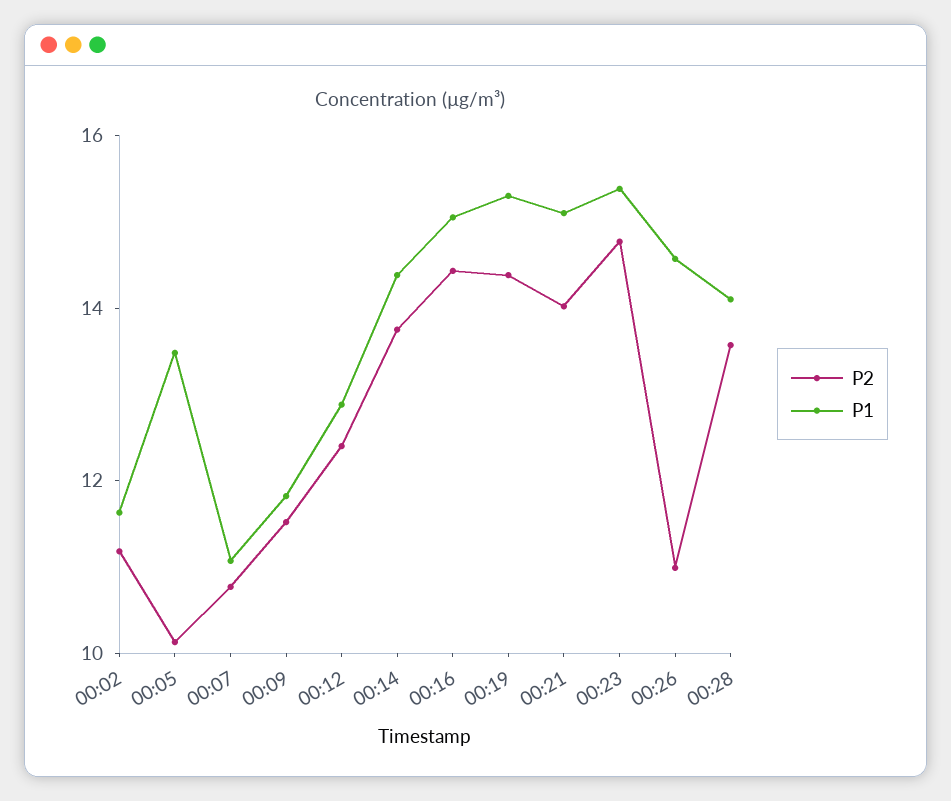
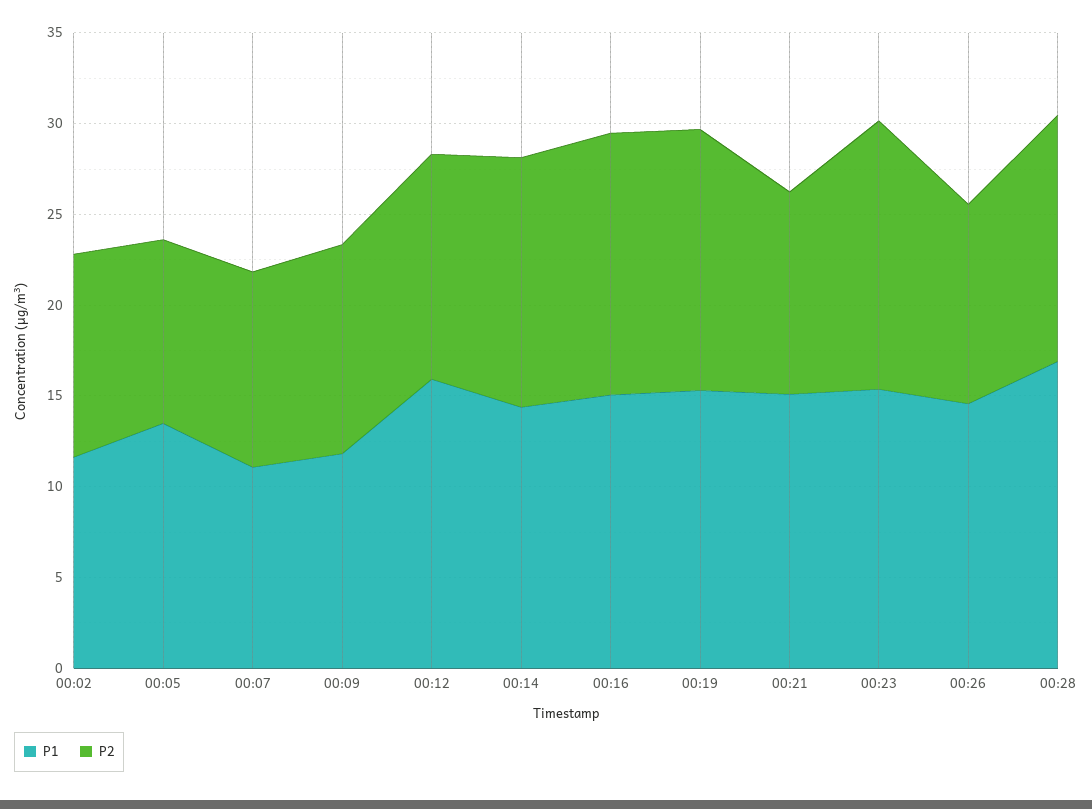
  {
    "P2": {
      "00:02": 11,
      "00:05": 10,
      "00:07": 11,
      "00:09": 11.5,
      "00:12": 12.5,
      "00:14": 14,
      "00:16": 14.5,
      "00:19": 14.5,
-     "00:21": 14,
+     "00:21": 11,
      "00:23": 15,
      "00:26": 11,
      "00:28": 13.5
    },
    "P1": {
      "00:02": 11.5,
      "00:05": 13.5,
      "00:07": 11,
      "00:09": 12,
-     "00:12": 13,
+     "00:12": 16,
      "00:14": 14.5,
      "00:16": 15,
      "00:19": 15.5,
      "00:21": 15,
      "00:23": 15.5,
      "00:26": 14.5,
-     "00:28": 14
+     "00:28": 17
    }
  }

